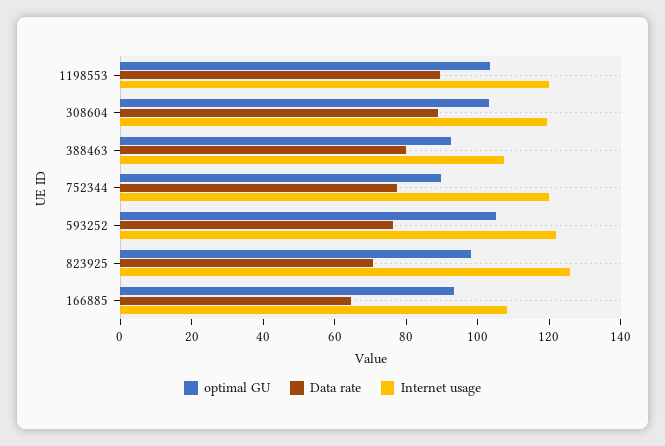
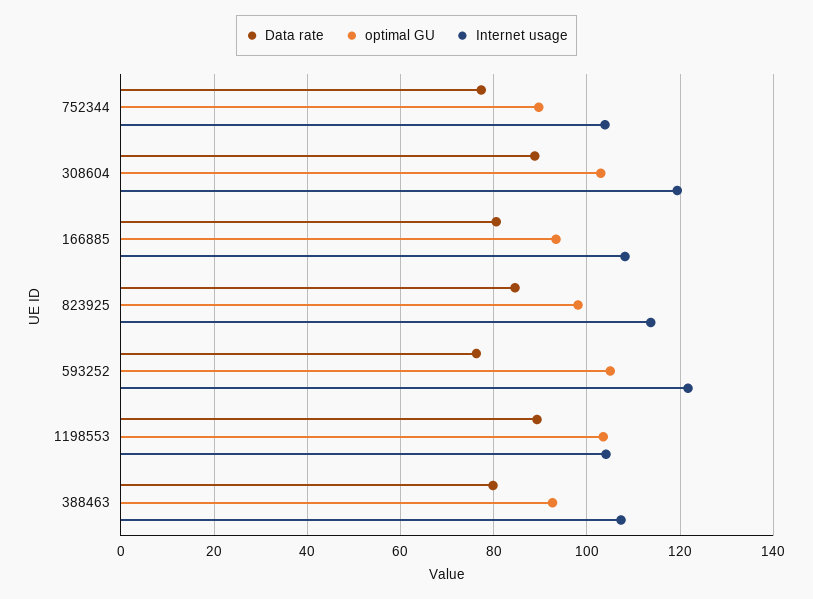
  {
    "optimal GU": {
      "1198553": 104,
      "308604": 104,
      "388463": 92,
      "752344": 90,
      "593252": 106,
      "823925": 98,
      "166885": 94
    },
    "Data rate": {
      "1198553": 90,
      "308604": 88,
      "388463": 80,
      "752344": 78,
      "593252": 76,
-     "823925": 70,
+     "823925": 84,
-     "166885": 65
+     "166885": 80
    },
    "Internet usage": {
-     "1198553": 120,
+     "1198553": 104,
      "308604": 120,
      "388463": 108,
-     "752344": 120,
+     "752344": 104,
      "593252": 122,
-     "823925": 125,
+     "823925": 114,
      "166885": 108
    }
  }

